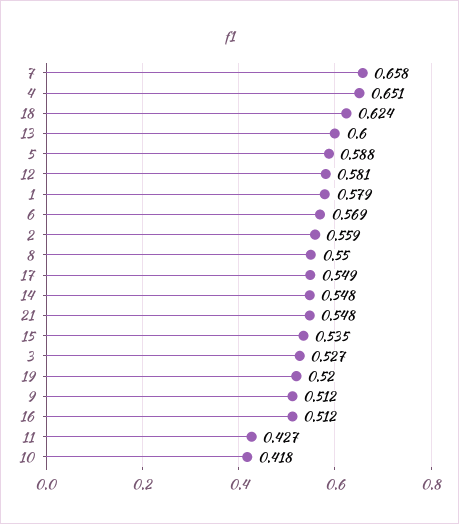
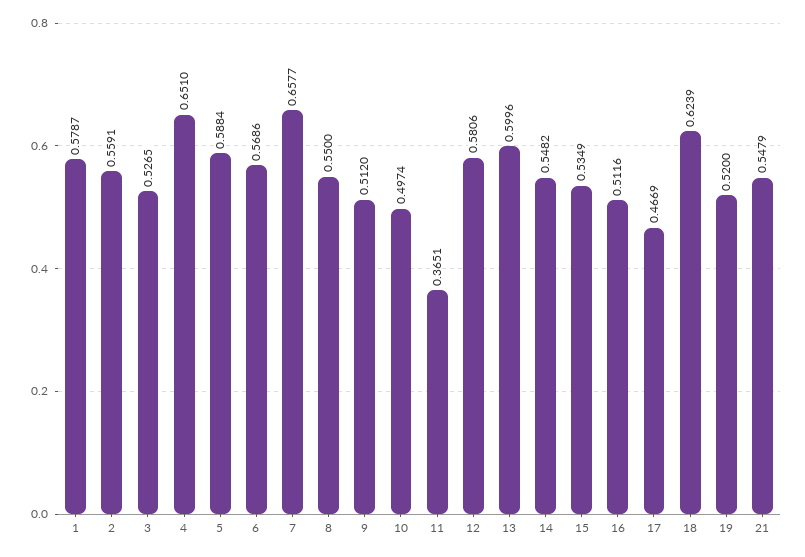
  {
    "7": 0.6577,
    "4": 0.651,
    "18": 0.6239,
    "13": 0.5996,
    "5": 0.5884,
    "12": 0.5806,
    "1": 0.5787,
    "6": 0.5686,
    "2": 0.5591,
    "8": 0.55,
-   "17": 0.549,
+   "17": 0.4669,
    "14": 0.5482,
    "21": 0.5479,
    "15": 0.5349,
    "3": 0.5265,
    "19": 0.52,
    "9": 0.512,
    "16": 0.5116,
-   "11": 0.427,
+   "11": 0.3651,
-   "10": 0.418
+   "10": 0.4974
  }

